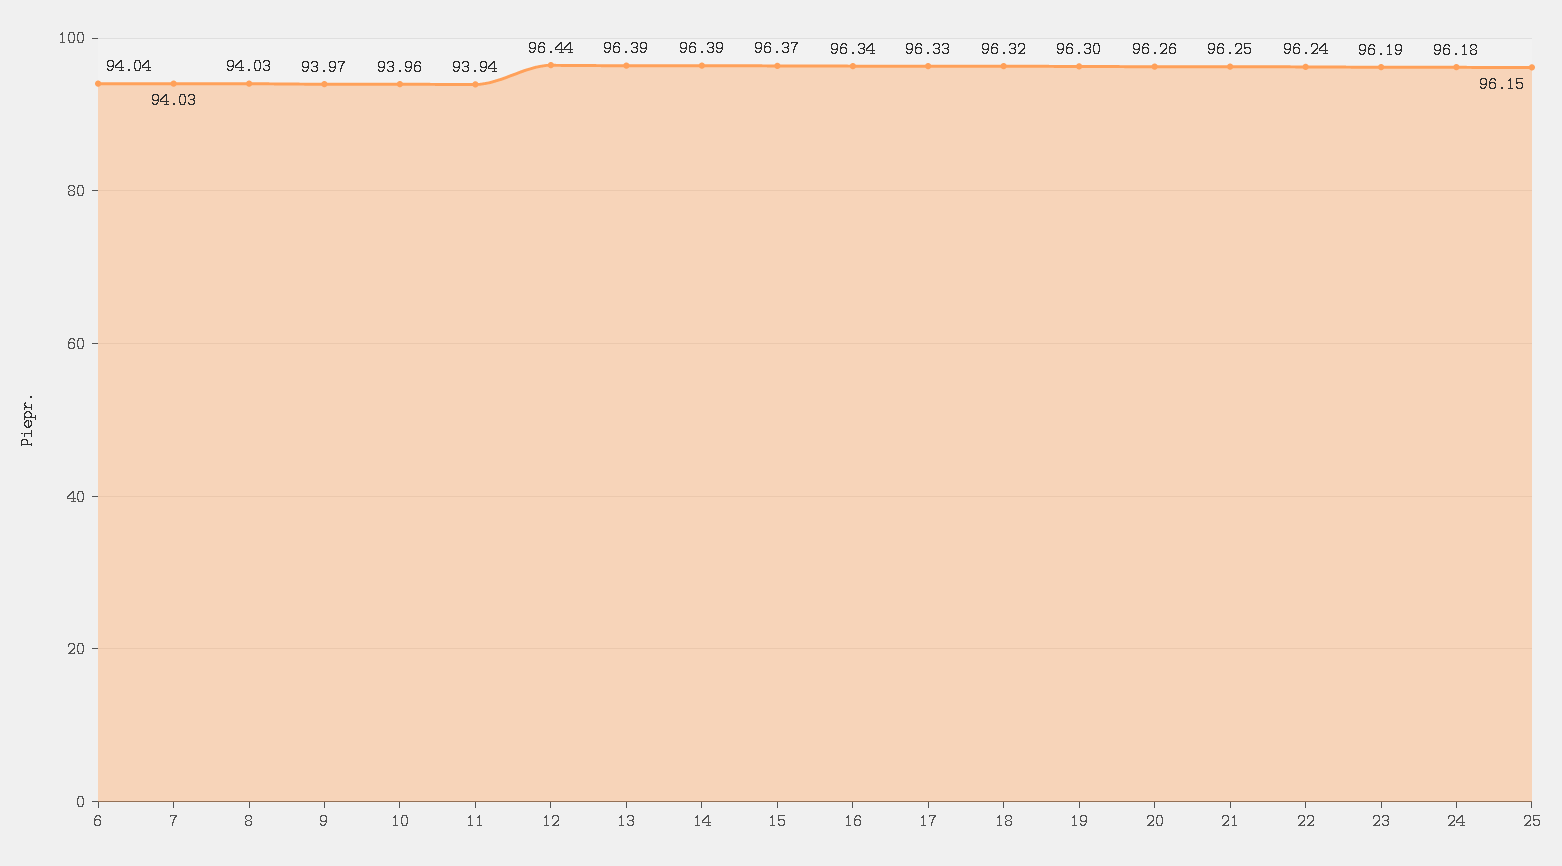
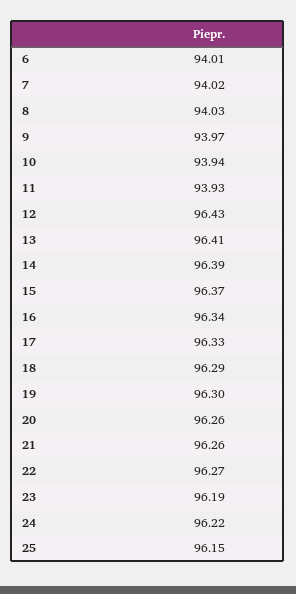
  {
-   "6": 94.04,
+   "6": 94.01,
-   "7": 94.03,
+   "7": 94.02,
    "8": 94.03,
    "9": 93.97,
-   "10": 93.96,
+   "10": 93.94,
-   "11": 93.94,
+   "11": 93.93,
-   "12": 96.44,
+   "12": 96.43,
-   "13": 96.39,
+   "13": 96.41,
    "14": 96.39,
    "15": 96.37,
    "16": 96.34,
    "17": 96.33,
-   "18": 96.32,
+   "18": 96.29,
    "19": 96.3,
    "20": 96.26,
-   "21": 96.25,
+   "21": 96.26,
-   "22": 96.24,
+   "22": 96.27,
    "23": 96.19,
-   "24": 96.18,
+   "24": 96.22,
    "25": 96.15
  }

